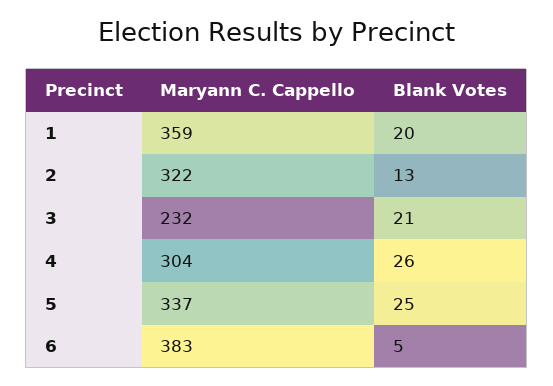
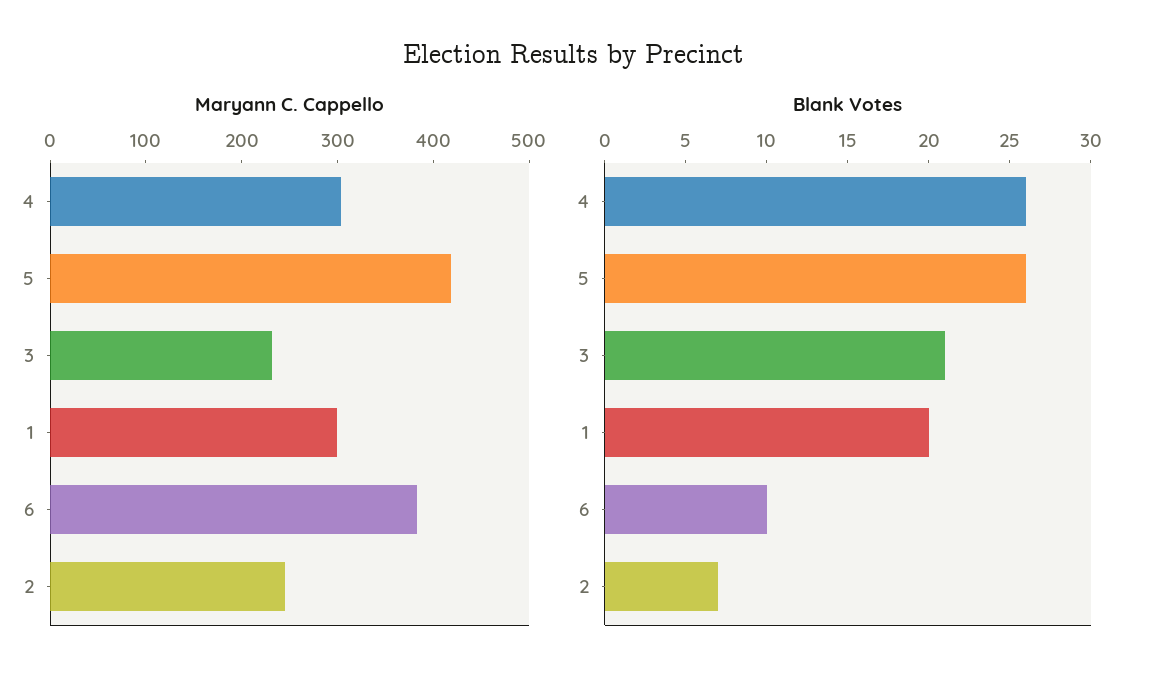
  {
    "Maryann C. Cappello": {
-     "1": 359,
+     "1": 300,
-     "2": 322,
+     "2": 240,
      "3": 232,
      "4": 304,
-     "5": 337,
+     "5": 420,
      "6": 383
    },
    "Blank Votes": {
      "1": 20,
-     "2": 13,
+     "2": 7,
      "3": 21,
      "4": 26,
-     "5": 25,
+     "5": 26,
-     "6": 5
+     "6": 10
    }
  }

